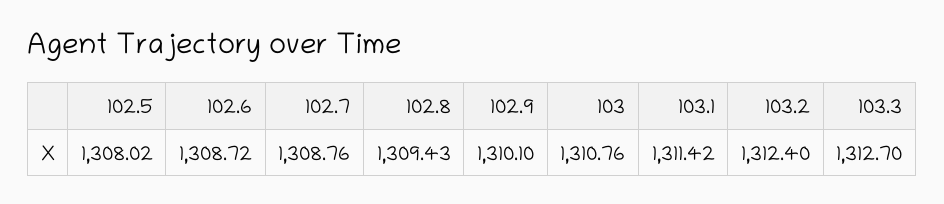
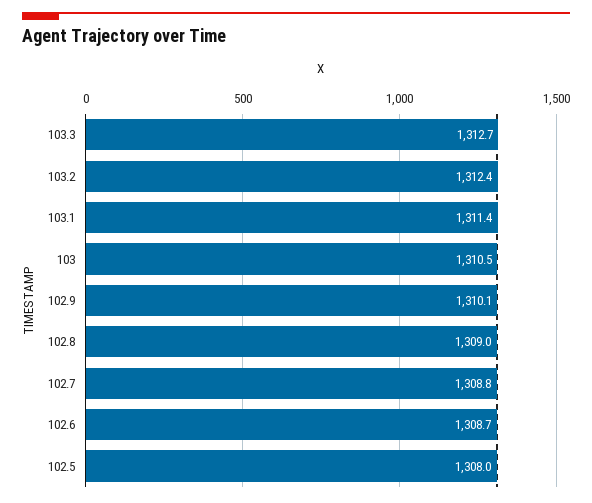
  {
    "102.5": 1308.02,
    "102.6": 1308.72,
    "102.7": 1308.76,
-   "102.8": 1309.43,
+   "102.8": 1309,
    "102.9": 1310.1,
-   "103": 1310.76,
+   "103": 1310.5,
    "103.1": 1311.42,
    "103.2": 1312.4,
    "103.3": 1312.7
  }

